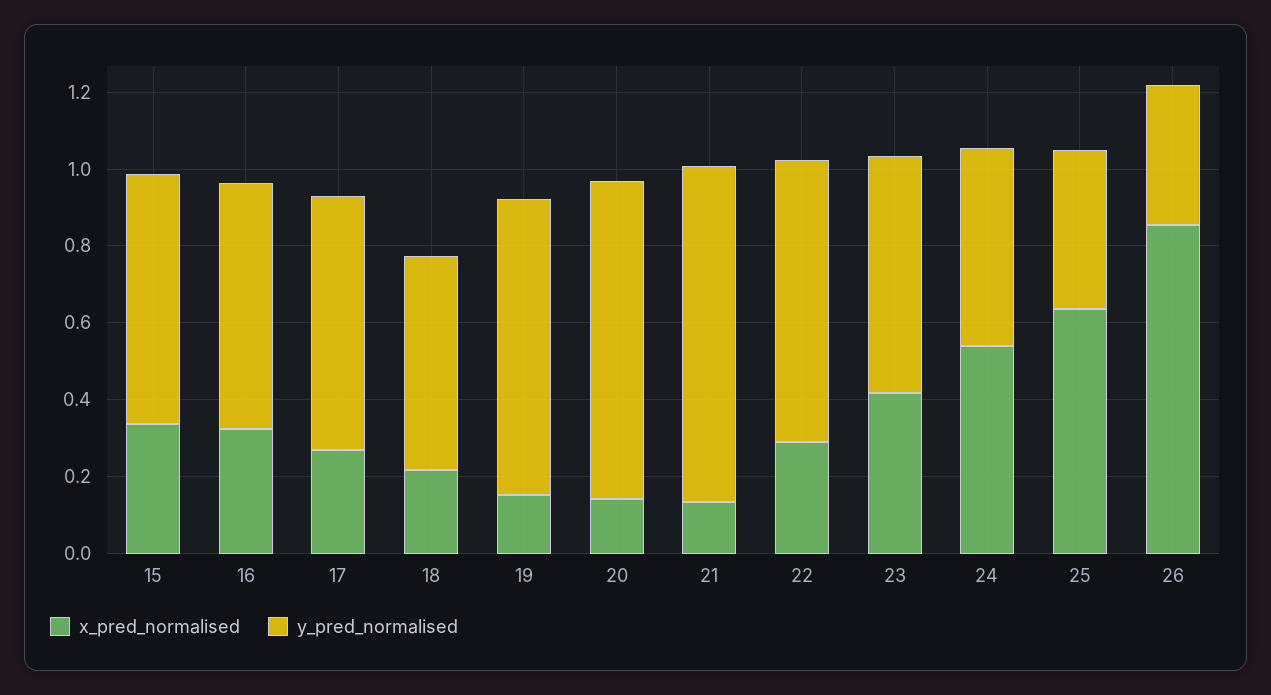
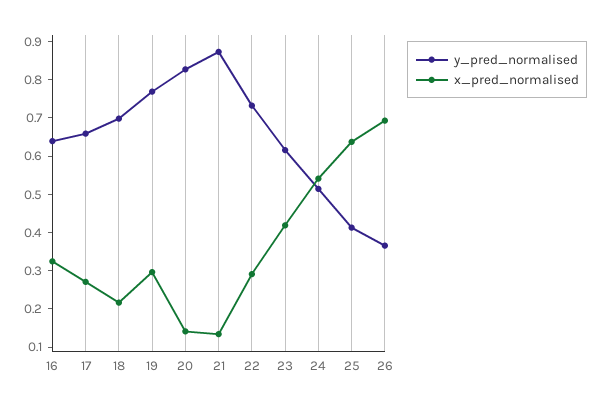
  {
    "x_pred_normalised": {
-     "15": 0.35,
      "16": 0.325,
      "17": 0.275,
      "18": 0.225,
-     "19": 0.15,
+     "19": 0.3,
      "20": 0.15,
      "21": 0.125,
      "22": 0.3,
      "23": 0.425,
      "24": 0.55,
      "25": 0.625,
-     "26": 0.85
+     "26": 0.7
    },
    "y_pred_normalised": {
-     "15": 0.65,
      "16": 0.65,
      "17": 0.65,
-     "18": 0.55,
+     "18": 0.7,
      "19": 0.775,
      "20": 0.825,
      "21": 0.875,
      "22": 0.725,
      "23": 0.625,
      "24": 0.525,
      "25": 0.425,
      "26": 0.375
    }
  }

